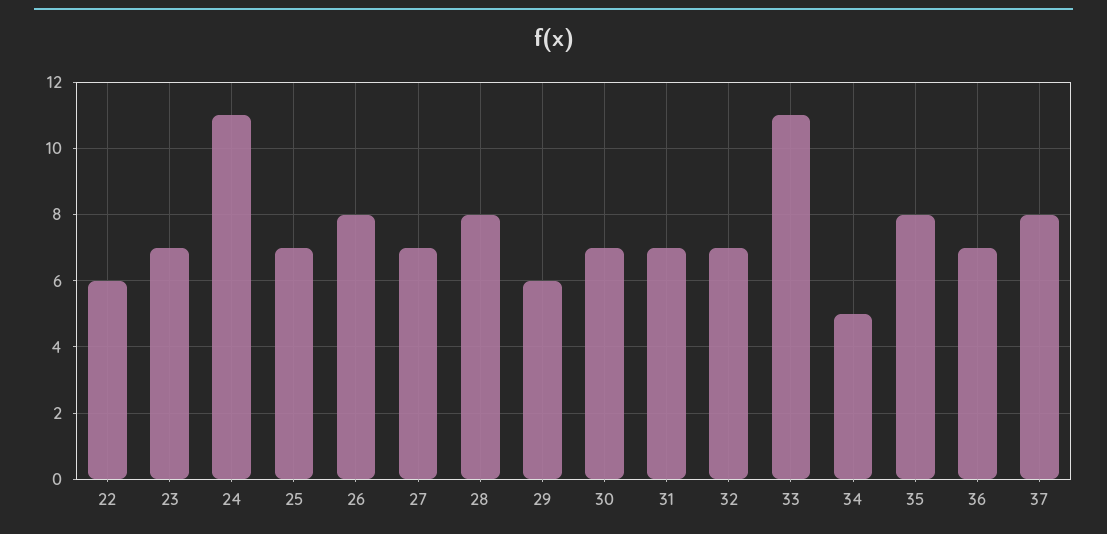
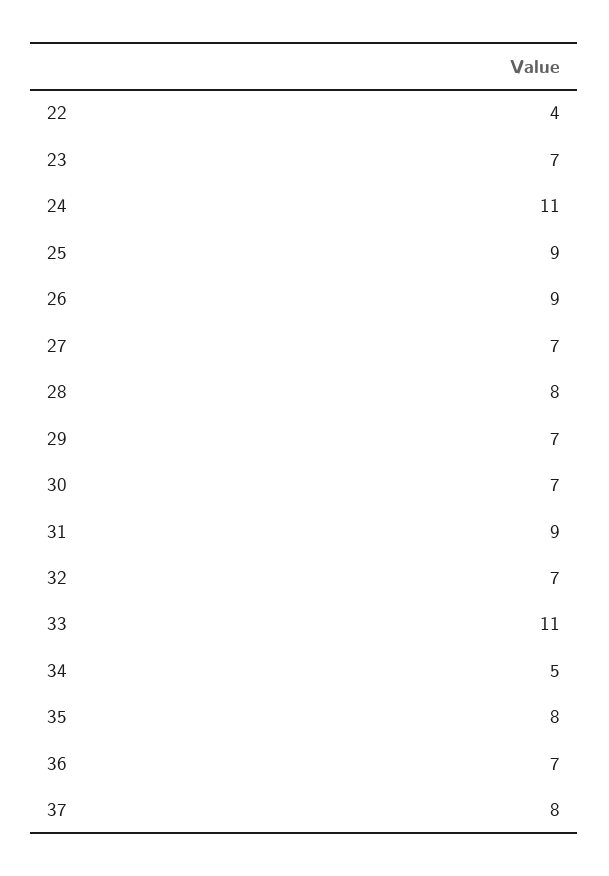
  {
-   "22": 6,
+   "22": 4,
    "23": 7,
    "24": 11,
-   "25": 7,
+   "25": 9,
-   "26": 8,
+   "26": 9,
    "27": 7,
    "28": 8,
-   "29": 6,
+   "29": 7,
    "30": 7,
-   "31": 7,
+   "31": 9,
    "32": 7,
    "33": 11,
    "34": 5,
    "35": 8,
    "36": 7,
    "37": 8
  }

